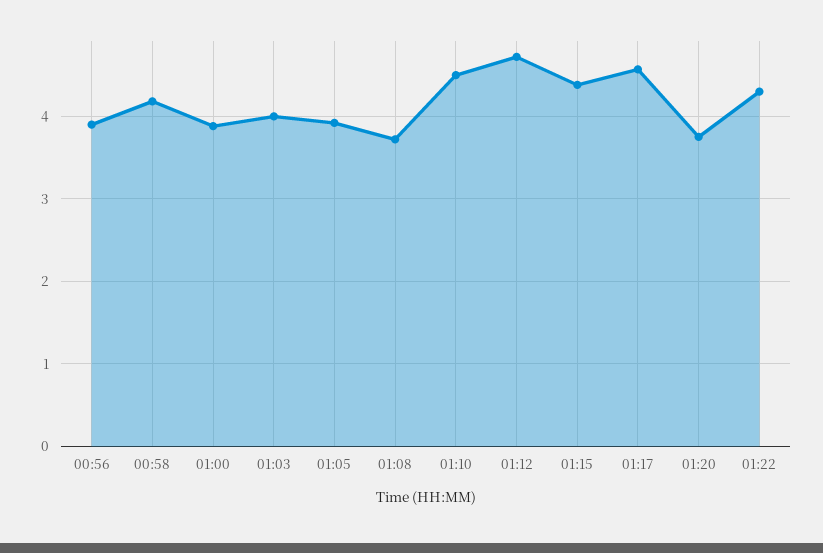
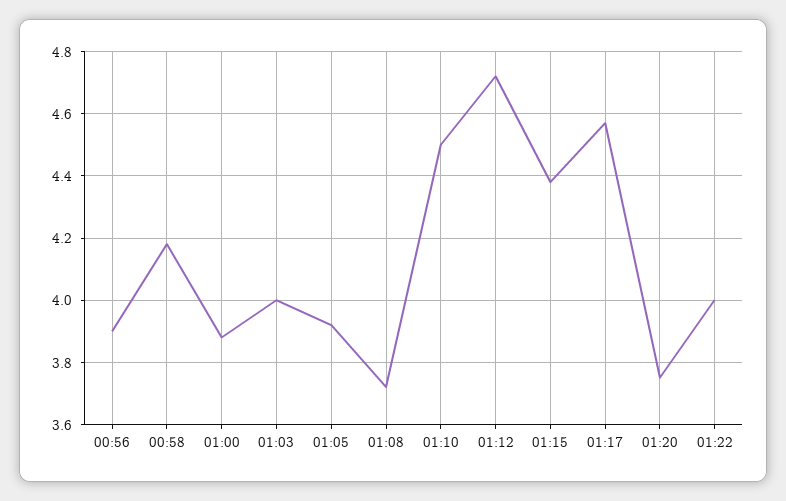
  {
    "00:56": 3.9,
    "00:58": 4.2,
    "01:00": 3.9,
    "01:03": 4,
    "01:05": 3.9,
    "01:08": 3.7,
    "01:10": 4.5,
    "01:12": 4.7,
    "01:15": 4.4,
    "01:17": 4.55,
    "01:20": 3.75,
-   "01:22": 4.3
+   "01:22": 4
  }

